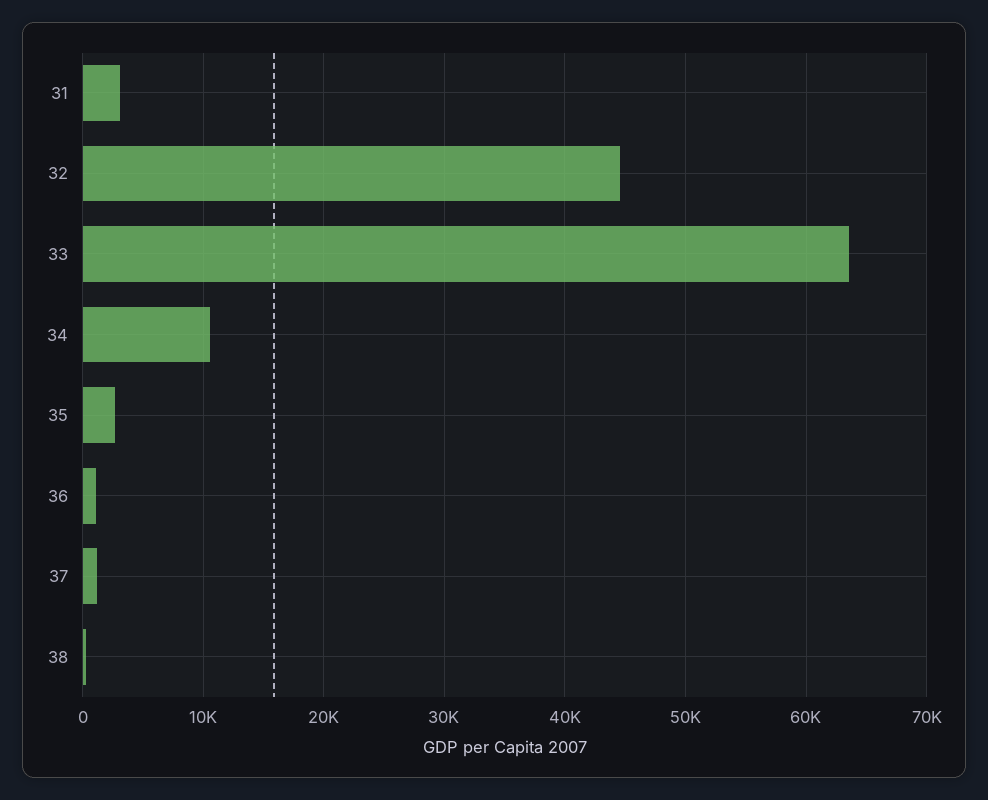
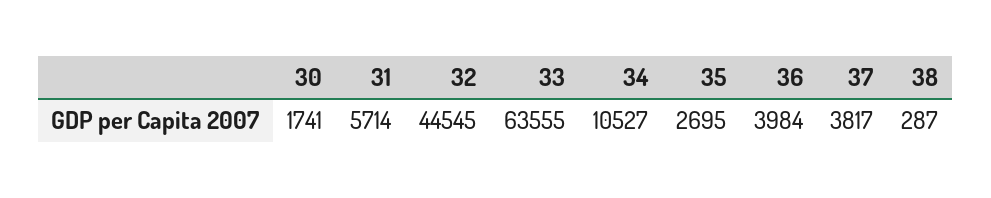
  {
-   "31": 3000,
+   "31": 5714,
    "32": 44545,
    "33": 63555,
    "34": 10527,
    "35": 2695,
-   "36": 1000,
+   "36": 3984,
-   "37": 1000,
+   "37": 3817,
-   "38": 287
+   "38": 287,
+   "30": 1741
  }

